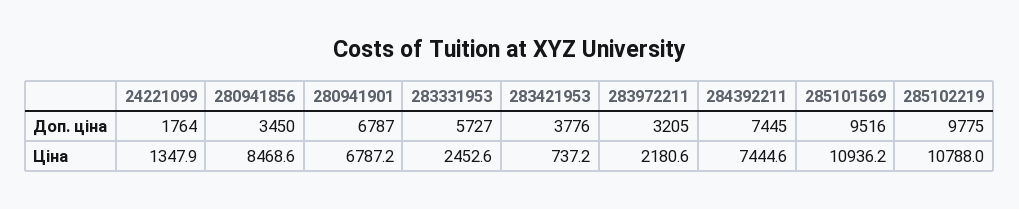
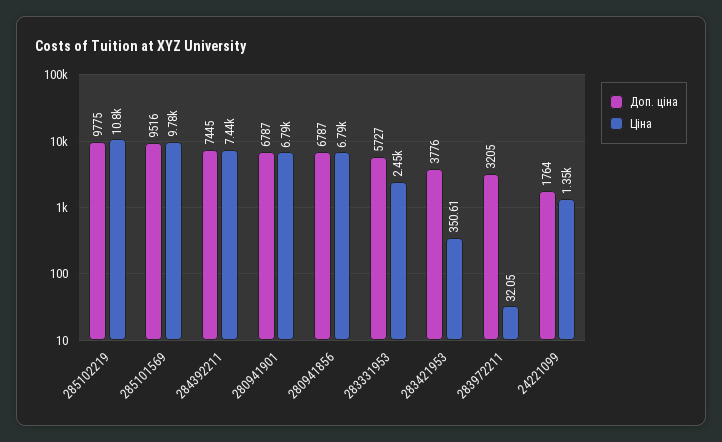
  {
    "Доп. ціна": {
      "24221099": 1764,
-     "280941856": 3450,
+     "280941856": 6787,
      "280941901": 6787,
      "283331953": 5727,
      "283421953": 3776,
      "283972211": 3205,
      "284392211": 7445,
      "285101569": 9516,
      "285102219": 9775
    },
    "Ціна": {
      "24221099": 1347.9,
-     "280941856": 8468.6,
+     "280941856": 6790,
      "280941901": 6787.2,
      "283331953": 2452.6,
-     "283421953": 737.2,
+     "283421953": 350.61,
-     "283972211": 2180.6,
+     "283972211": 32.05,
      "284392211": 7444.6,
-     "285101569": 10936.2,
+     "285101569": 9780,
      "285102219": 10788
    }
  }

